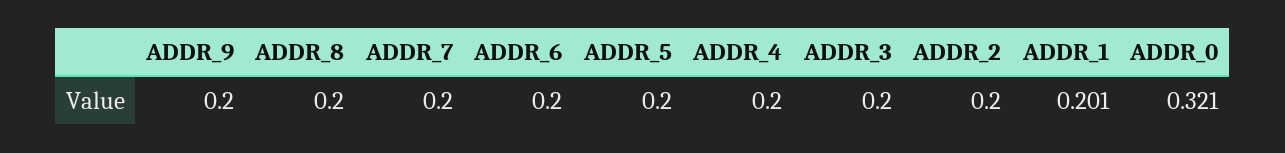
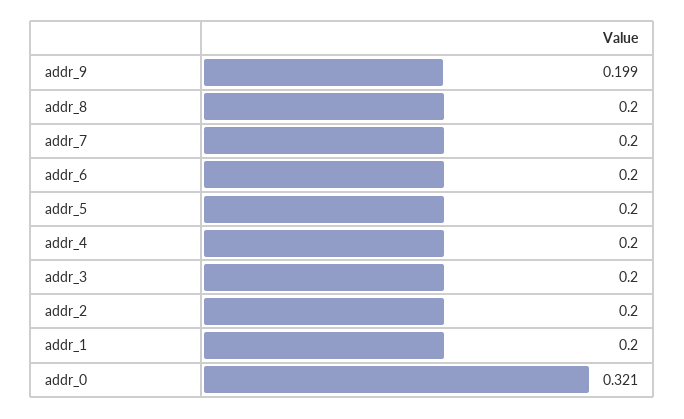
  {
-   "ADDR_9": 0.2,
+   "ADDR_9": 0.199,
    "ADDR_8": 0.2,
    "ADDR_7": 0.2,
    "ADDR_6": 0.2,
    "ADDR_5": 0.2,
    "ADDR_4": 0.2,
    "ADDR_3": 0.2,
    "ADDR_2": 0.2,
-   "ADDR_1": 0.201,
+   "ADDR_1": 0.2,
    "ADDR_0": 0.321
  }

